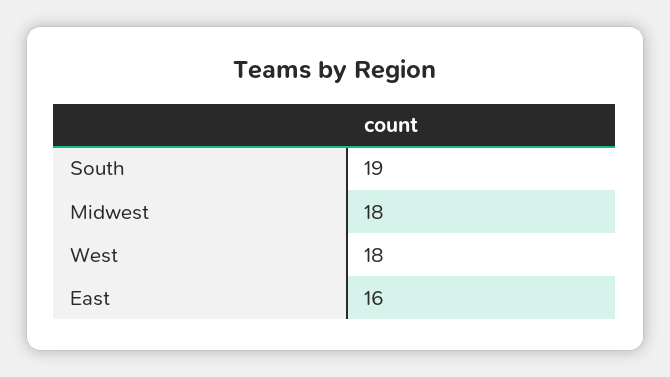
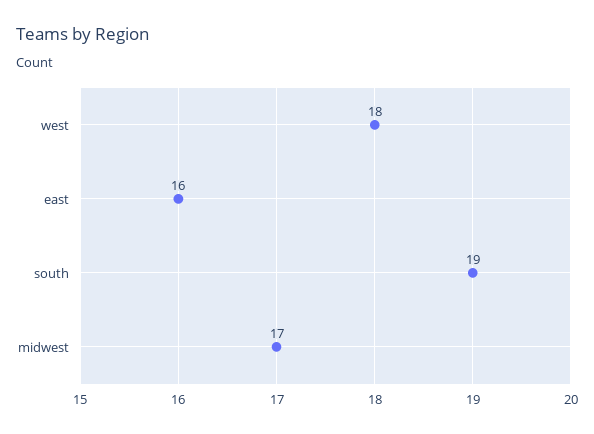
  {
    "South": 19,
-   "Midwest": 18,
+   "Midwest": 17,
    "West": 18,
    "East": 16
  }

